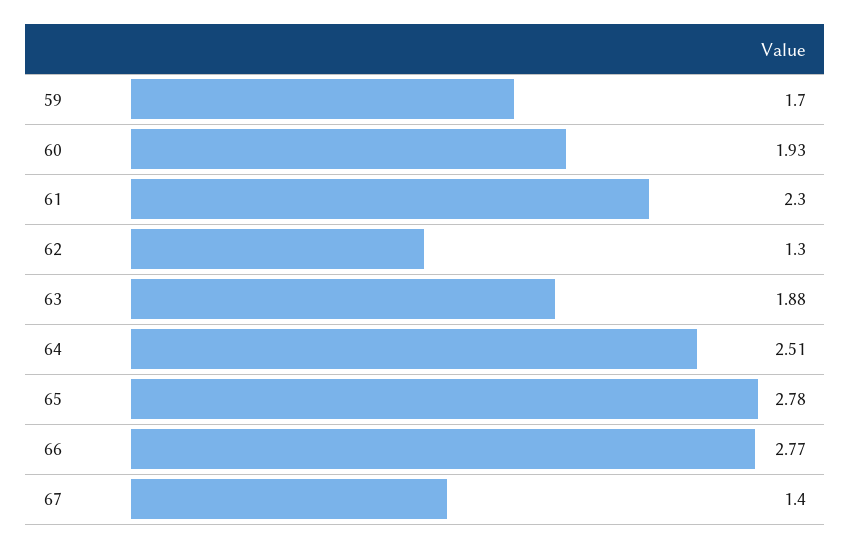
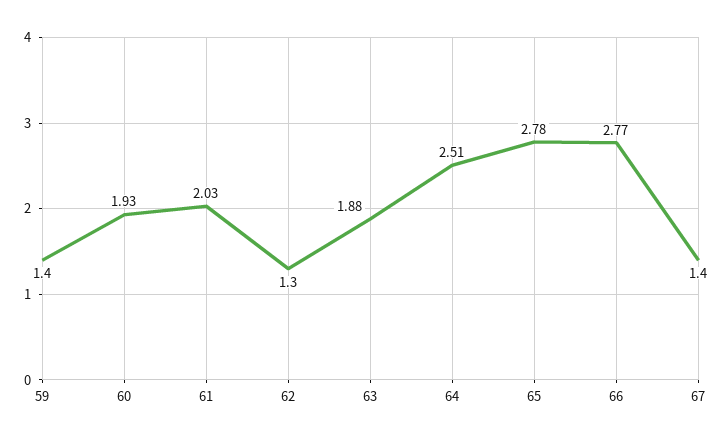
  {
-   "59": 1.7,
+   "59": 1.4,
    "60": 1.93,
-   "61": 2.3,
+   "61": 2.03,
    "62": 1.3,
    "63": 1.88,
    "64": 2.51,
    "65": 2.78,
    "66": 2.77,
    "67": 1.4
  }

